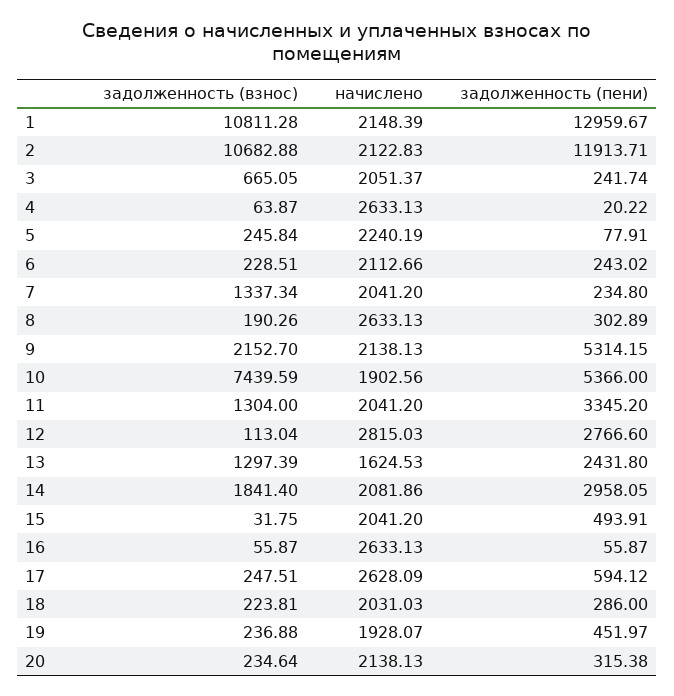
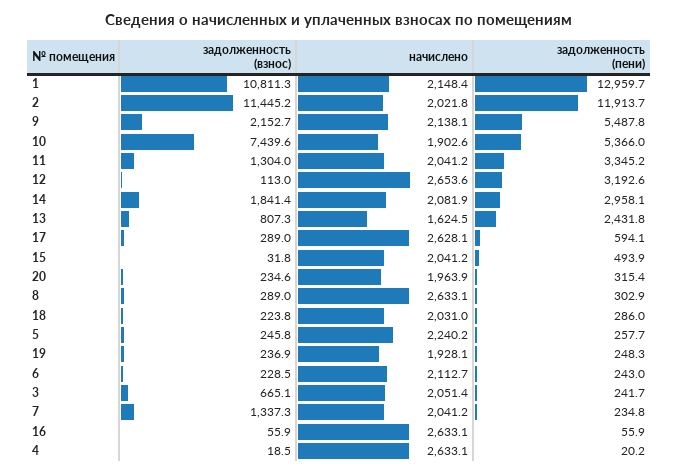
  {
    "задолженность (взнос)": {
      "1": 10811.28,
-     "2": 10682.88,
+     "2": 11445.2,
      "3": 665.05,
-     "4": 63.87,
+     "4": 18.5,
      "5": 245.84,
      "6": 228.51,
      "7": 1337.34,
-     "8": 190.26,
+     "8": 289,
      "9": 2152.7,
      "10": 7439.59,
      "11": 1304,
      "12": 113.04,
-     "13": 1297.39,
+     "13": 807.3,
      "14": 1841.4,
      "15": 31.75,
      "16": 55.87,
-     "17": 247.51,
+     "17": 289,
      "18": 223.81,
      "19": 236.88,
      "20": 234.64
    },
    "начислено": {
      "1": 2148.39,
-     "2": 2122.83,
+     "2": 2021.8,
      "3": 2051.37,
      "4": 2633.13,
      "5": 2240.19,
      "6": 2112.66,
      "7": 2041.2,
      "8": 2633.13,
      "9": 2138.13,
      "10": 1902.56,
      "11": 2041.2,
-     "12": 2815.03,
+     "12": 2653.6,
      "13": 1624.53,
      "14": 2081.86,
      "15": 2041.2,
      "16": 2633.13,
      "17": 2628.09,
      "18": 2031.03,
      "19": 1928.07,
-     "20": 2138.13
+     "20": 1963.9
    },
    "задолженность (пени)": {
      "1": 12959.67,
      "2": 11913.71,
      "3": 241.74,
      "4": 20.22,
-     "5": 77.91,
+     "5": 257.7,
      "6": 243.02,
      "7": 234.8,
      "8": 302.89,
-     "9": 5314.15,
+     "9": 5487.8,
      "10": 5366,
      "11": 3345.2,
-     "12": 2766.6,
+     "12": 3192.6,
      "13": 2431.8,
      "14": 2958.05,
      "15": 493.91,
      "16": 55.87,
      "17": 594.12,
      "18": 286,
-     "19": 451.97,
+     "19": 248.3,
      "20": 315.38
    }
  }

